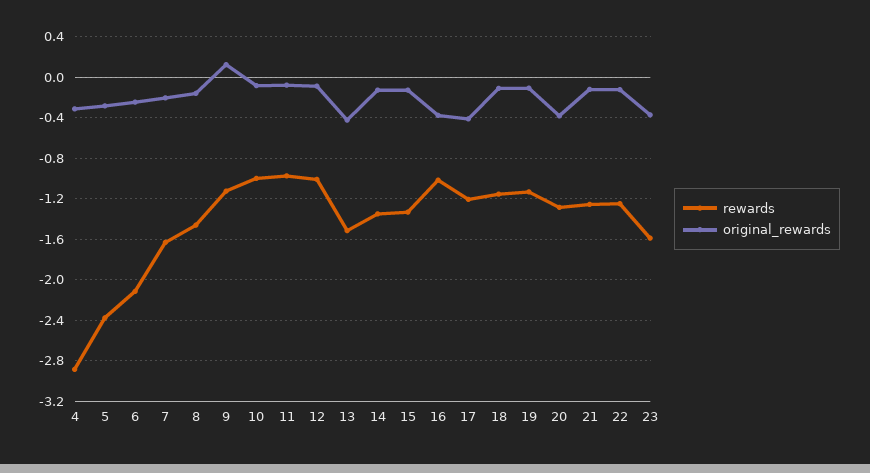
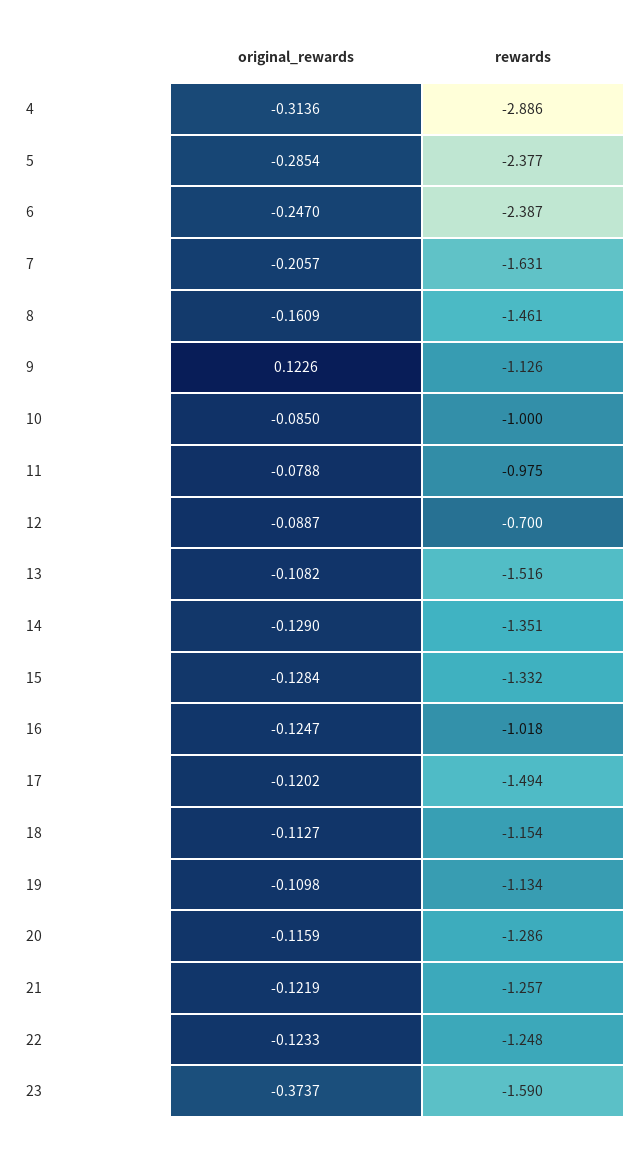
  {
    "rewards": {
      "4": -2.886,
      "5": -2.377,
-     "6": -2.1,
+     "6": -2.387,
      "7": -1.631,
      "8": -1.461,
      "9": -1.126,
      "10": -1,
      "11": -0.975,
-     "12": -1,
+     "12": -0.7,
      "13": -1.516,
      "14": -1.351,
      "15": -1.332,
      "16": -1.018,
-     "17": -1.2,
+     "17": -1.494,
      "18": -1.154,
      "19": -1.134,
      "20": -1.286,
      "21": -1.257,
      "22": -1.248,
      "23": -1.59
    },
    "original_rewards": {
      "4": -0.3136,
      "5": -0.2854,
      "6": -0.247,
      "7": -0.2057,
      "8": -0.1609,
      "9": 0.1226,
      "10": -0.085,
      "11": -0.0788,
      "12": -0.0887,
-     "13": -0.4,
+     "13": -0.1082,
      "14": -0.129,
      "15": -0.1284,
-     "16": -0.4,
+     "16": -0.1247,
-     "17": -0.4,
+     "17": -0.1202,
      "18": -0.1127,
      "19": -0.1098,
-     "20": -0.4,
+     "20": -0.1159,
      "21": -0.1219,
      "22": -0.1233,
      "23": -0.3737
    }
  }

